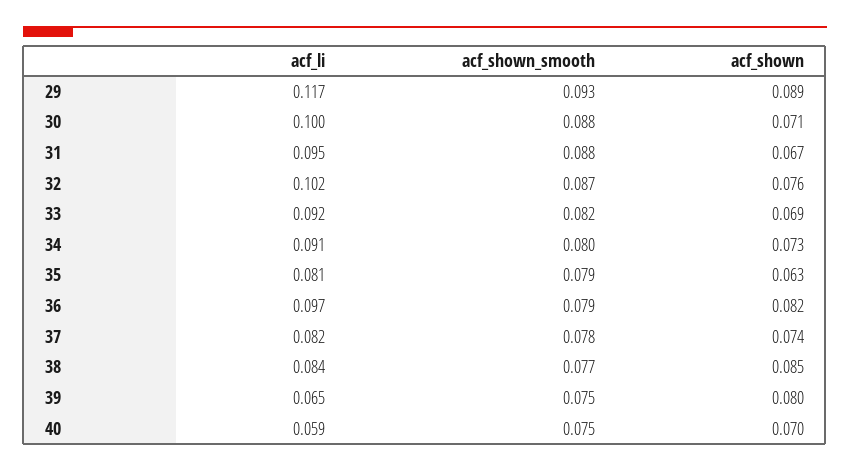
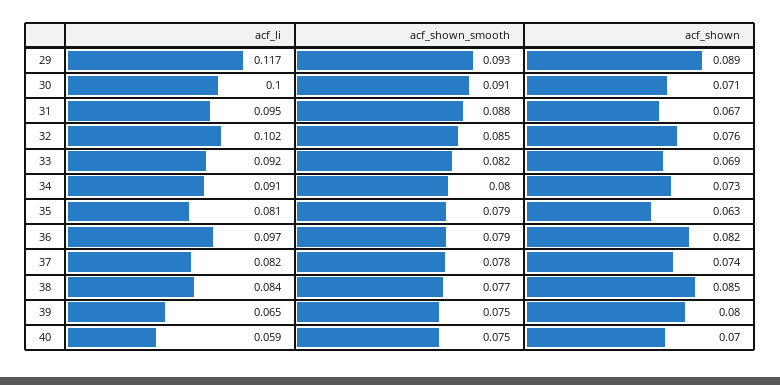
  {
    "acf_li": {
      "29": 0.117,
      "30": 0.1,
      "31": 0.095,
      "32": 0.102,
      "33": 0.092,
      "34": 0.091,
      "35": 0.081,
      "36": 0.097,
      "37": 0.082,
      "38": 0.084,
      "39": 0.065,
      "40": 0.059
    },
    "acf_shown_smooth": {
      "29": 0.093,
-     "30": 0.088,
+     "30": 0.091,
      "31": 0.088,
-     "32": 0.087,
+     "32": 0.085,
      "33": 0.082,
      "34": 0.08,
      "35": 0.079,
      "36": 0.079,
      "37": 0.078,
      "38": 0.077,
      "39": 0.075,
      "40": 0.075
    },
    "acf_shown": {
      "29": 0.089,
      "30": 0.071,
      "31": 0.067,
      "32": 0.076,
      "33": 0.069,
      "34": 0.073,
      "35": 0.063,
      "36": 0.082,
      "37": 0.074,
      "38": 0.085,
      "39": 0.08,
      "40": 0.07
    }
  }

